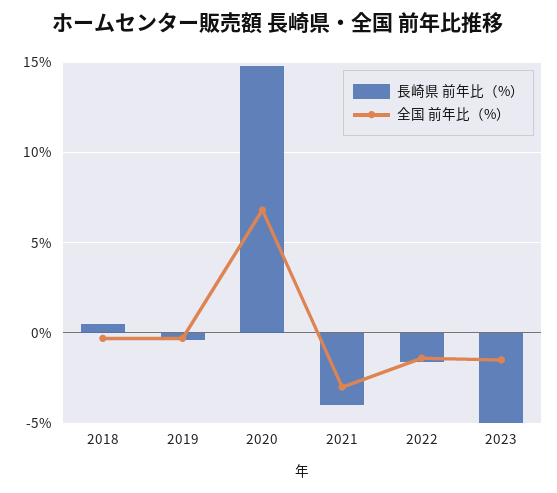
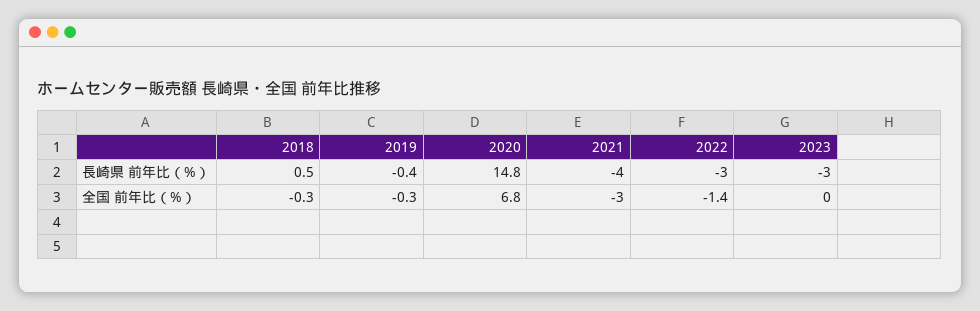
  {
    "長崎県 前年比（%）": {
      "2018": 0.5,
      "2019": -0.4,
      "2020": 14.8,
      "2021": -4,
-     "2022": -1.5,
+     "2022": -3,
-     "2023": -5
+     "2023": -3
    },
    "全国 前年比（%）": {
      "2018": -0.3,
      "2019": -0.3,
      "2020": 6.8,
      "2021": -3,
      "2022": -1.4,
-     "2023": -1.5
+     "2023": 0
    }
  }

